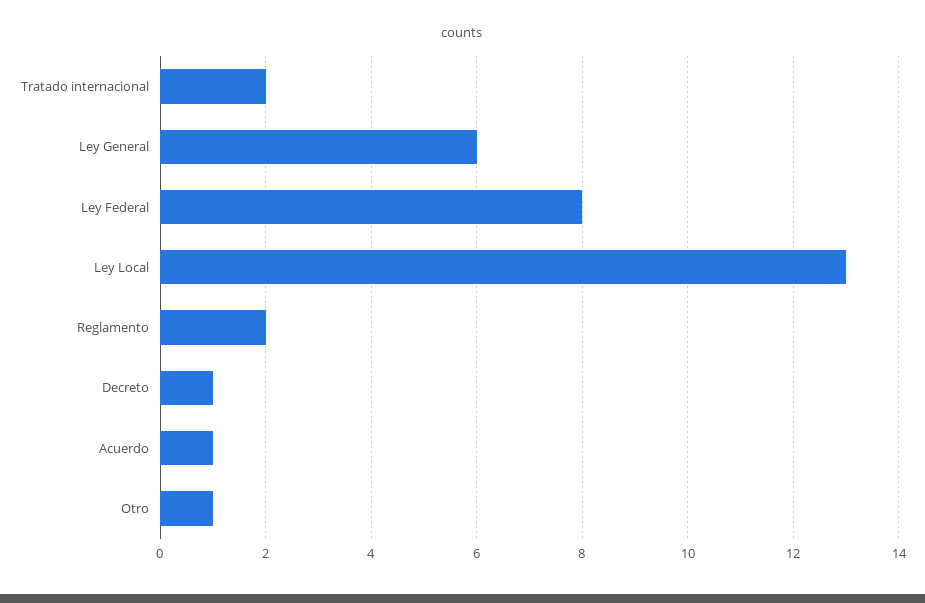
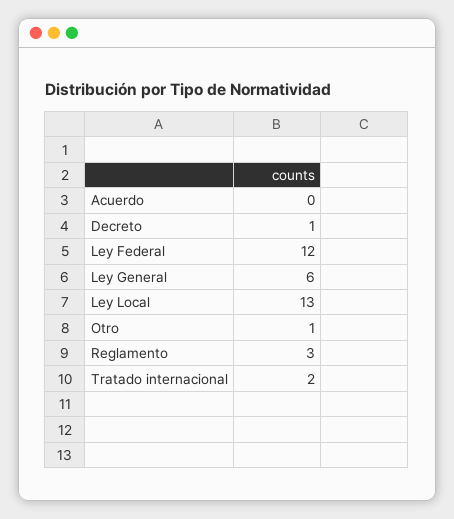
  {
    "Tratado internacional": 2,
    "Ley General": 6,
-   "Ley Federal": 8,
+   "Ley Federal": 12,
    "Ley Local": 13,
-   "Reglamento": 2,
+   "Reglamento": 3,
    "Decreto": 1,
-   "Acuerdo": 1,
+   "Acuerdo": 0,
    "Otro": 1
  }

